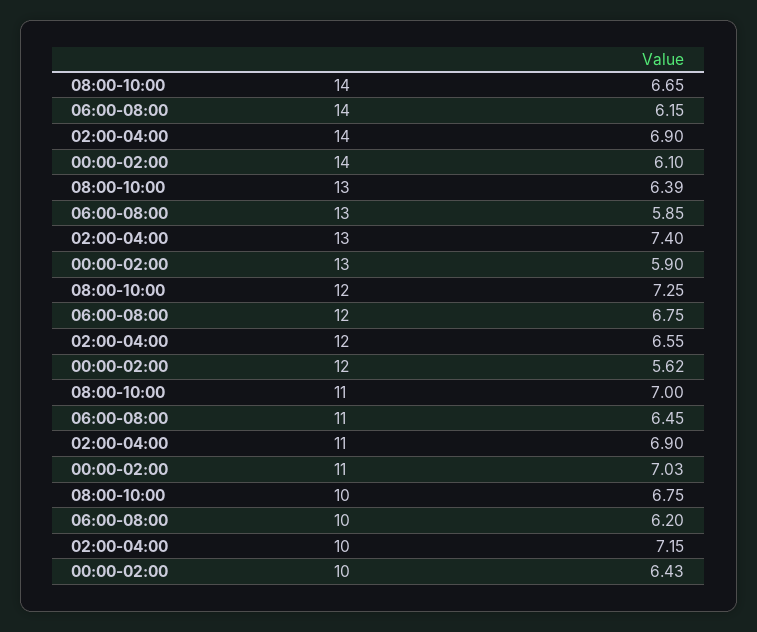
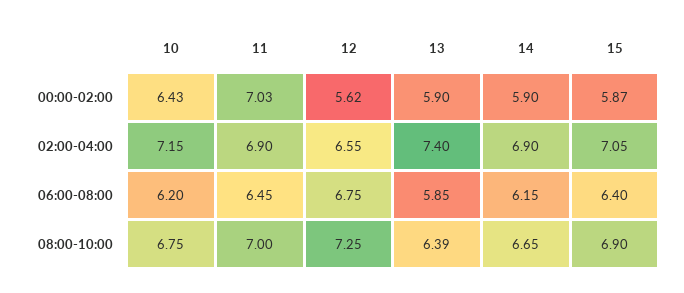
  {
    "08:00-10:00": {
      "14": 6.65,
      "13": 6.39,
      "12": 7.25,
      "11": 7,
-     "10": 6.75
+     "10": 6.75,
+     "15": 6.9
    },
    "06:00-08:00": {
      "14": 6.15,
      "13": 5.85,
      "12": 6.75,
      "11": 6.45,
-     "10": 6.2
+     "10": 6.2,
+     "15": 6.4
    },
    "02:00-04:00": {
      "14": 6.9,
      "13": 7.4,
      "12": 6.55,
      "11": 6.9,
-     "10": 7.15
+     "10": 7.15,
+     "15": 7.05
    },
    "00:00-02:00": {
-     "14": 6.1,
+     "14": 5.9,
      "13": 5.9,
      "12": 5.62,
      "11": 7.03,
-     "10": 6.43
+     "10": 6.43,
+     "15": 5.87
    }
  }

